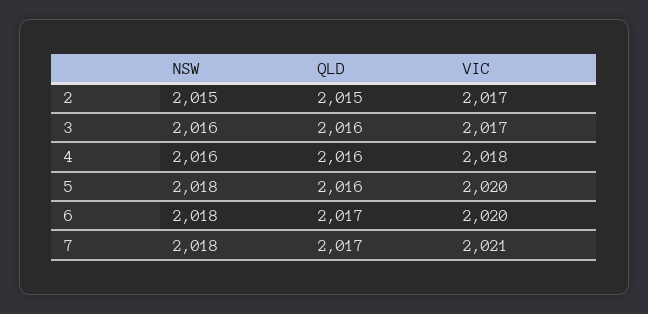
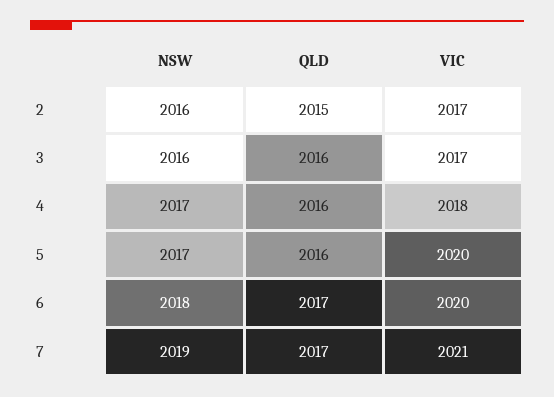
  {
    "NSW": {
-     "2": 2015,
+     "2": 2016,
      "3": 2016,
-     "4": 2016,
+     "4": 2017,
-     "5": 2018,
+     "5": 2017,
      "6": 2018,
-     "7": 2018
+     "7": 2019
    },
    "QLD": {
      "2": 2015,
      "3": 2016,
      "4": 2016,
      "5": 2016,
      "6": 2017,
      "7": 2017
    },
    "VIC": {
      "2": 2017,
      "3": 2017,
      "4": 2018,
      "5": 2020,
      "6": 2020,
      "7": 2021
    }
  }

